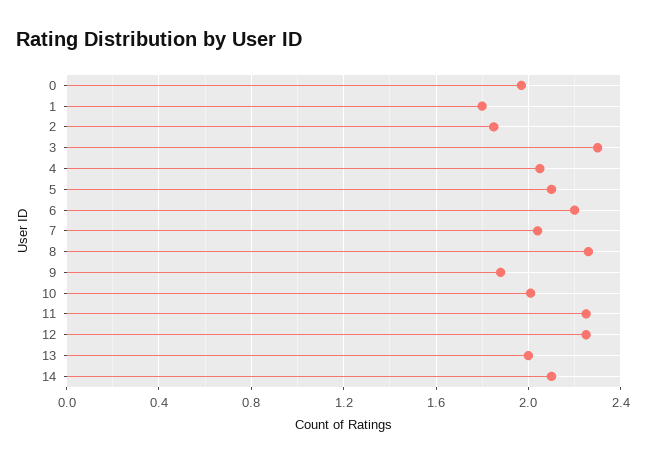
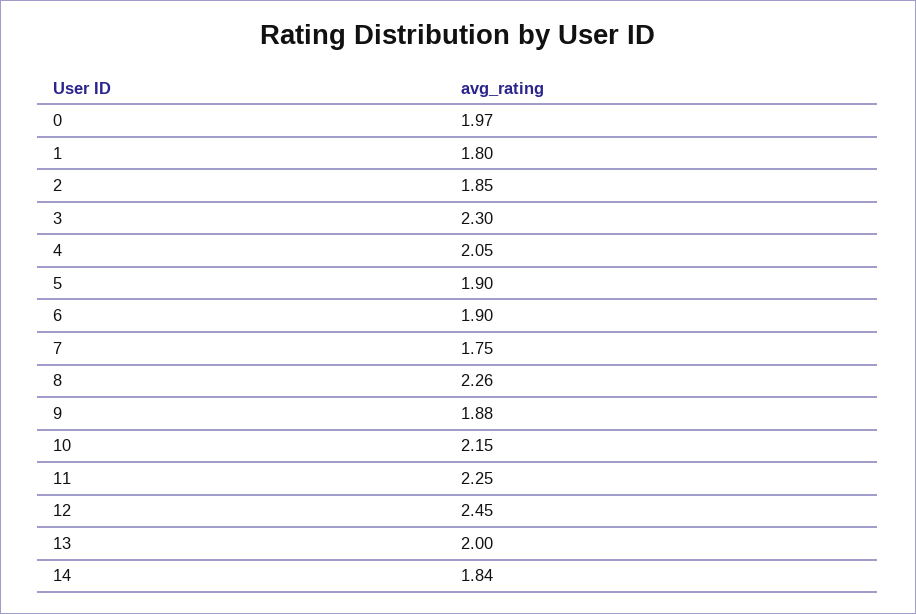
  {
    "0": 1.97,
    "1": 1.8,
    "2": 1.85,
    "3": 2.3,
    "4": 2.05,
-   "5": 2.1,
+   "5": 1.9,
-   "6": 2.2,
+   "6": 1.9,
-   "7": 2.05,
+   "7": 1.75,
    "8": 2.26,
    "9": 1.88,
-   "10": 2,
+   "10": 2.15,
    "11": 2.25,
-   "12": 2.25,
+   "12": 2.45,
    "13": 2,
-   "14": 2.1
+   "14": 1.84
  }

